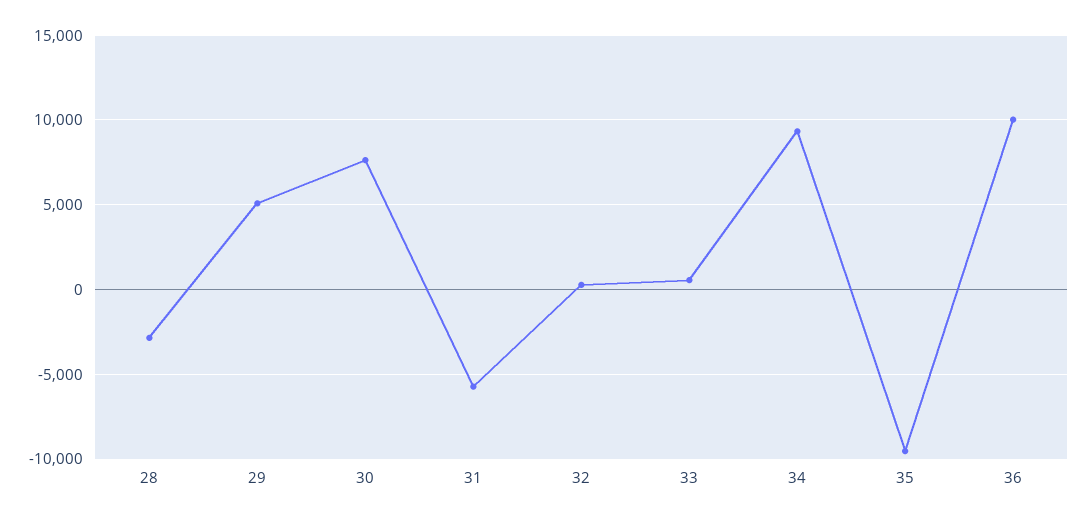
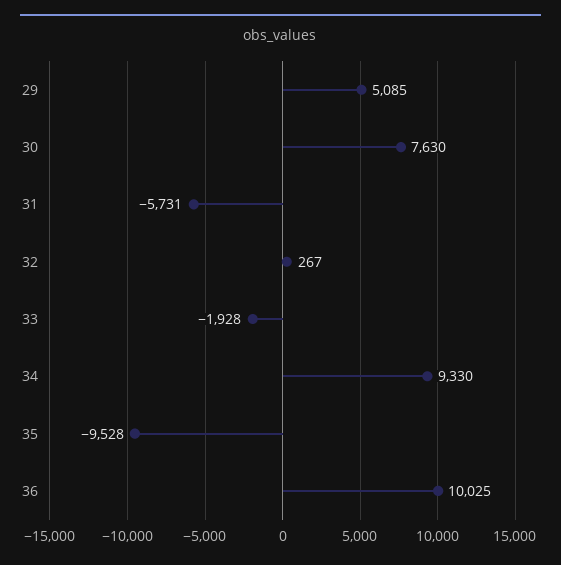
  {
-   "28": -3000,
    "29": 5085,
    "30": 7630,
    "31": -5731,
    "32": 267,
-   "33": 500,
+   "33": -1928,
    "34": 9330,
    "35": -9528,
    "36": 10025
  }

